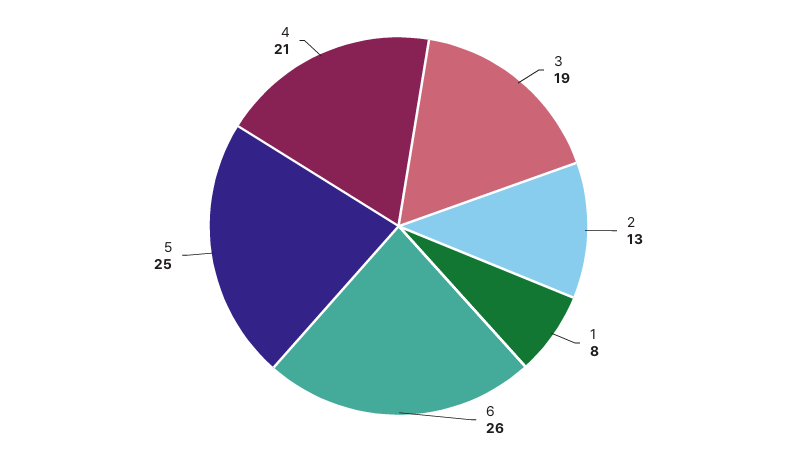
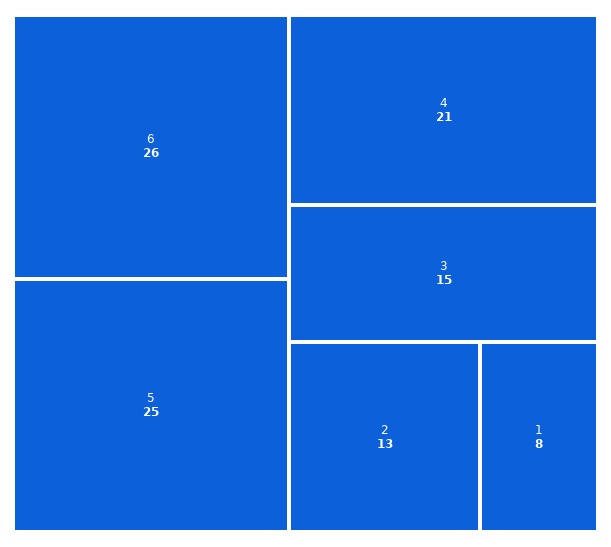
  {
-   "3": 19,
+   "3": 15,
    "2": 13,
    "1": 8,
    "6": 26,
    "5": 25,
    "4": 21
  }

